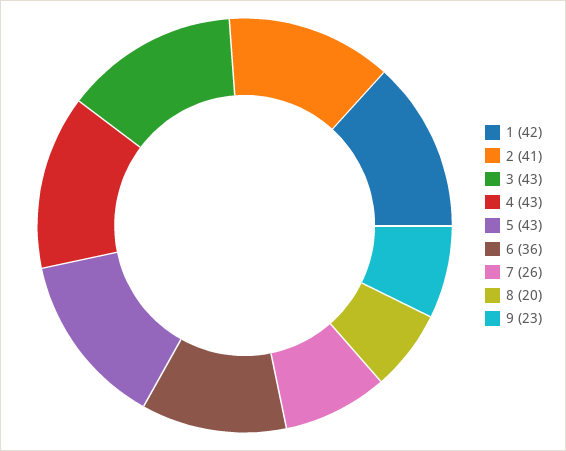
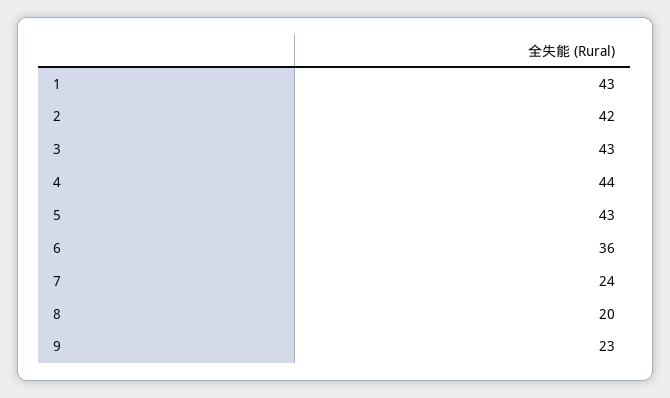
  {
-   "1": 42,
+   "1": 43,
-   "2": 41,
+   "2": 42,
    "3": 43,
-   "4": 43,
+   "4": 44,
    "5": 43,
    "6": 36,
-   "7": 26,
+   "7": 24,
    "8": 20,
    "9": 23
  }

